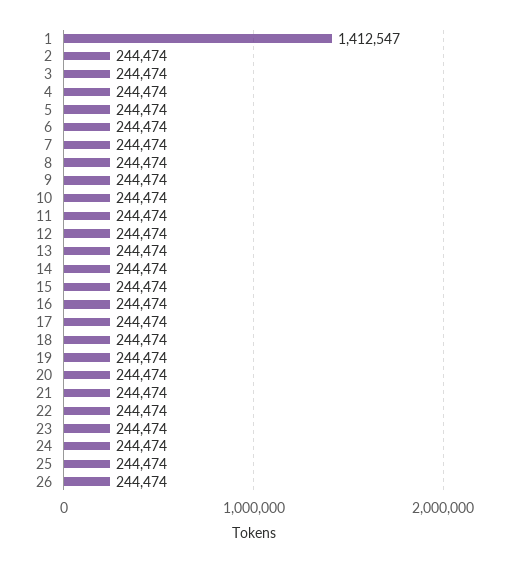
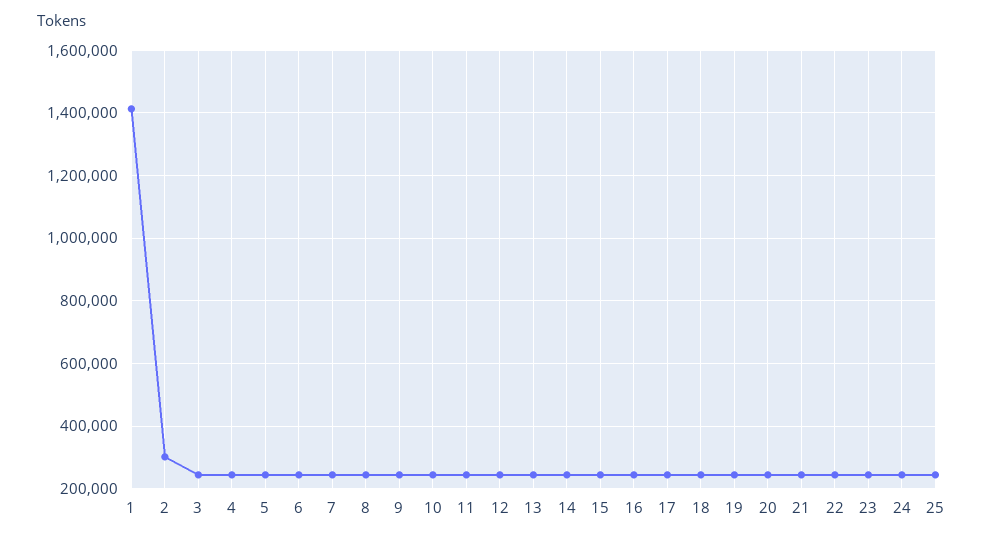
  {
    "1": 1412547,
-   "2": 244474,
+   "2": 300000,
    "3": 244474,
    "4": 244474,
    "5": 244474,
    "6": 244474,
    "7": 244474,
    "8": 244474,
    "9": 244474,
    "10": 244474,
    "11": 244474,
    "12": 244474,
    "13": 244474,
    "14": 244474,
    "15": 244474,
    "16": 244474,
    "17": 244474,
    "18": 244474,
    "19": 244474,
    "20": 244474,
    "21": 244474,
    "22": 244474,
    "23": 244474,
    "24": 244474,
-   "25": 244474,
+   "25": 244474
-   "26": 244474
  }

